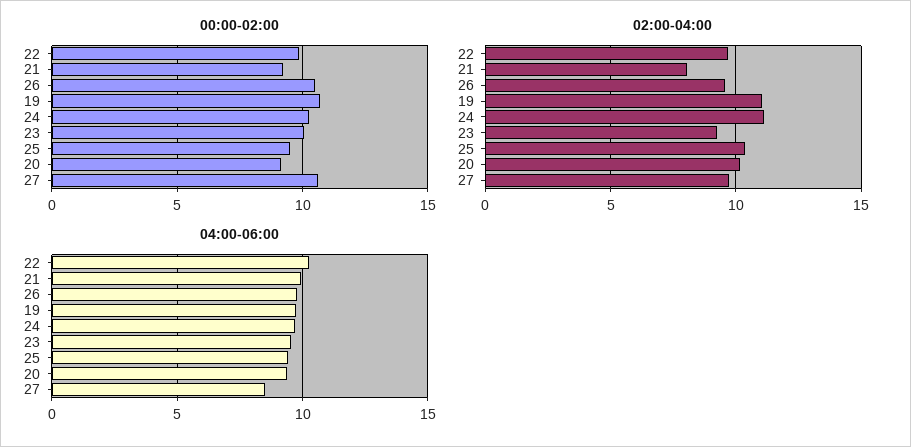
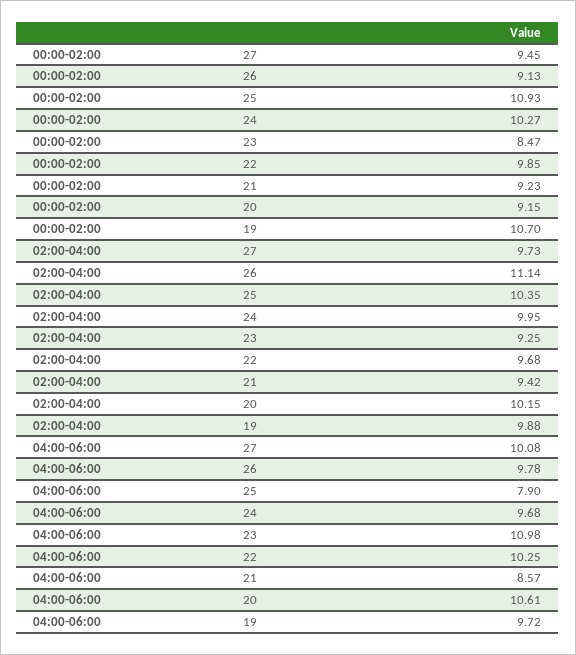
  {
    "00:00-02:00": {
      "22": 9.85,
      "21": 9.23,
-     "26": 10.5,
+     "26": 9.13,
      "19": 10.7,
      "24": 10.27,
-     "23": 10,
+     "23": 8.47,
-     "25": 9.5,
+     "25": 10.93,
      "20": 9.15,
-     "27": 10.5
+     "27": 9.45
    },
    "02:00-04:00": {
      "22": 9.68,
-     "21": 8,
+     "21": 9.42,
-     "26": 9.5,
+     "26": 11.14,
-     "19": 11,
+     "19": 9.88,
-     "24": 11,
+     "24": 9.95,
      "23": 9.25,
      "25": 10.35,
      "20": 10.15,
      "27": 9.73
    },
    "04:00-06:00": {
      "22": 10.25,
-     "21": 10,
+     "21": 8.57,
      "26": 9.78,
      "19": 9.72,
      "24": 9.68,
-     "23": 9.5,
+     "23": 10.98,
-     "25": 9.5,
+     "25": 7.9,
-     "20": 9.5,
+     "20": 10.61,
-     "27": 8.5
+     "27": 10.08
    }
  }

